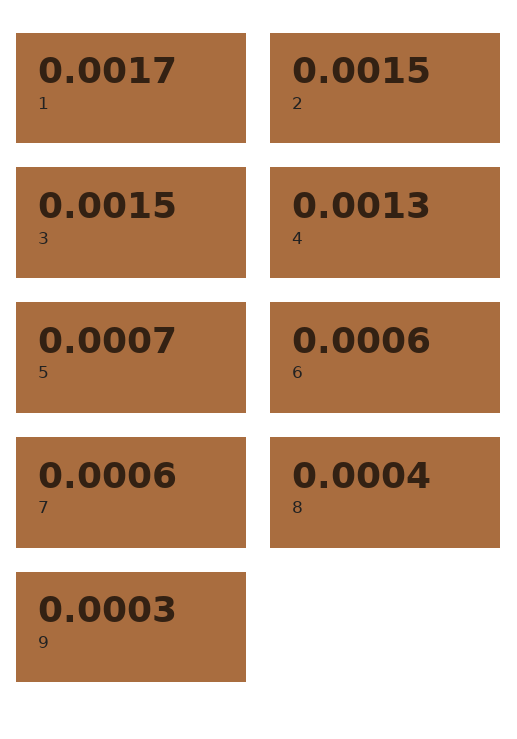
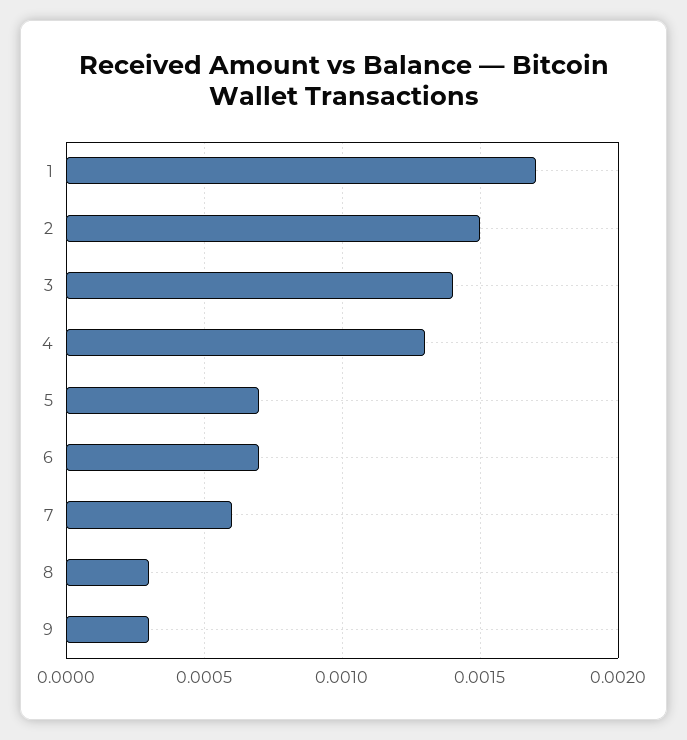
  {
    "1": 0.0017,
    "2": 0.0015,
-   "3": 0.0015,
+   "3": 0.0014,
    "4": 0.0013,
    "5": 0.0007,
-   "6": 0.0006,
+   "6": 0.0007,
    "7": 0.0006,
-   "8": 0.0004,
+   "8": 0.0003,
    "9": 0.0003
  }

